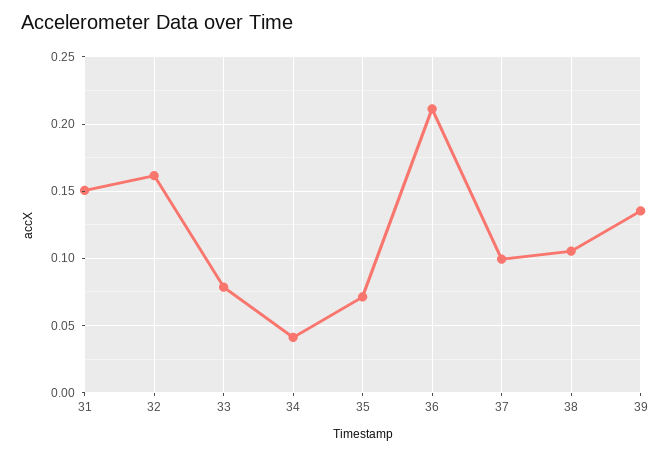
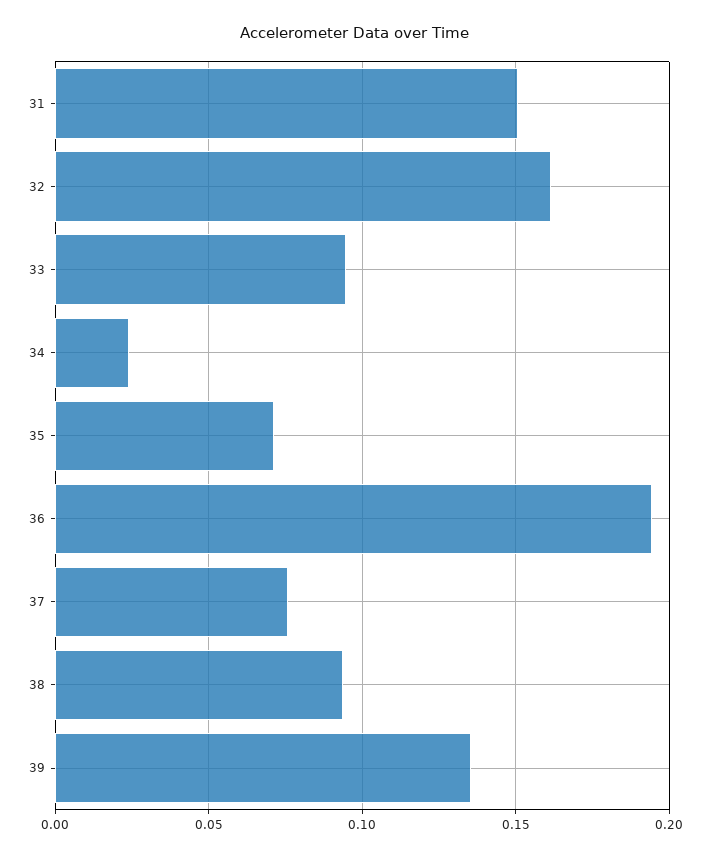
  {
    "31": 0.15,
    "32": 0.16,
-   "33": 0.08,
+   "33": 0.095,
-   "34": 0.04,
+   "34": 0.025,
    "35": 0.07,
-   "36": 0.21,
+   "36": 0.195,
-   "37": 0.1,
+   "37": 0.075,
-   "38": 0.105,
+   "38": 0.095,
    "39": 0.135
  }

